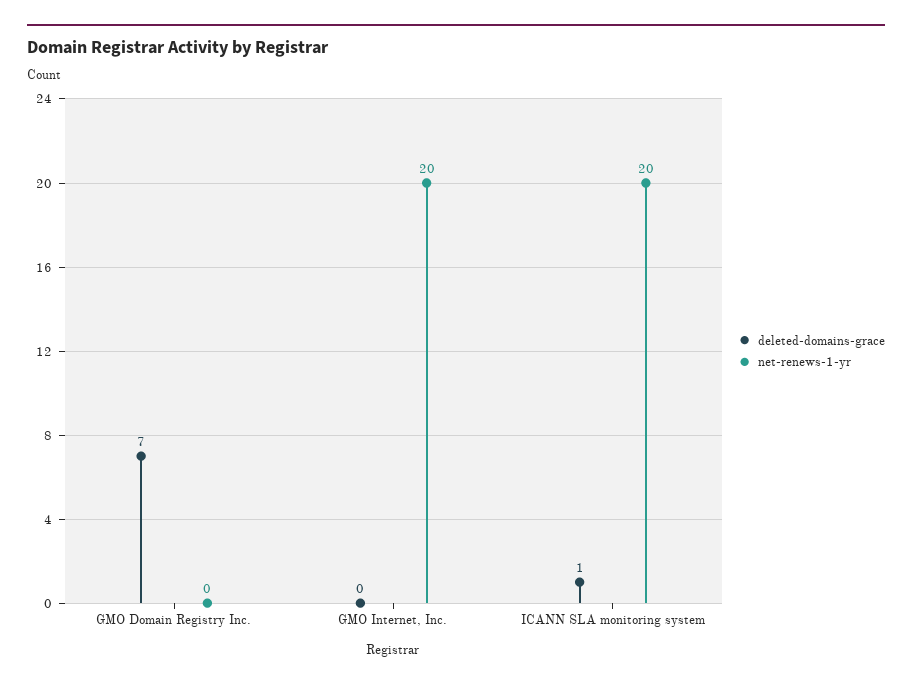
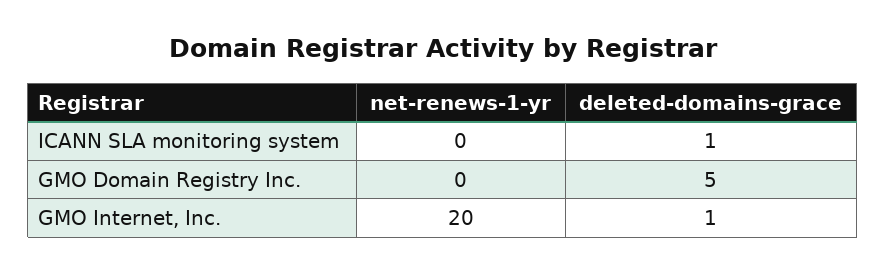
  {
    "deleted-domains-grace": {
-     "GMO Domain Registry Inc.": 7,
+     "GMO Domain Registry Inc.": 5,
-     "GMO Internet, Inc.": 0,
+     "GMO Internet, Inc.": 1,
      "ICANN SLA monitoring system": 1
    },
    "net-renews-1-yr": {
      "GMO Domain Registry Inc.": 0,
      "GMO Internet, Inc.": 20,
-     "ICANN SLA monitoring system": 20
+     "ICANN SLA monitoring system": 0
    }
  }

